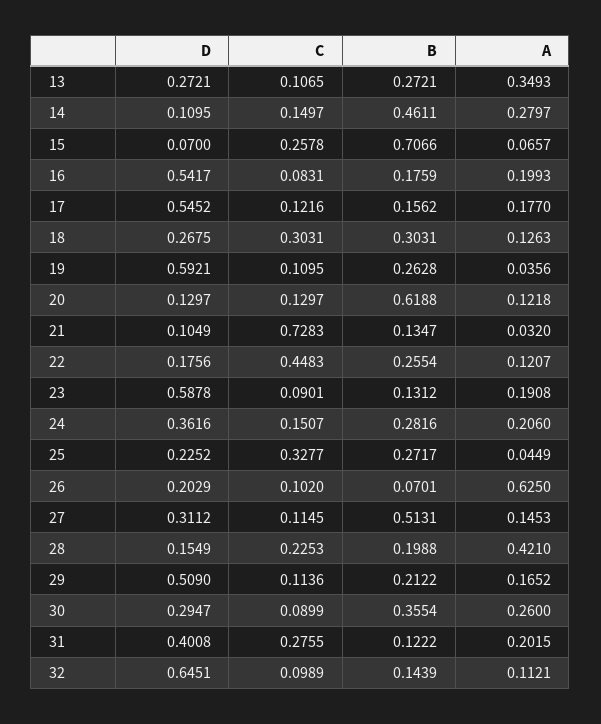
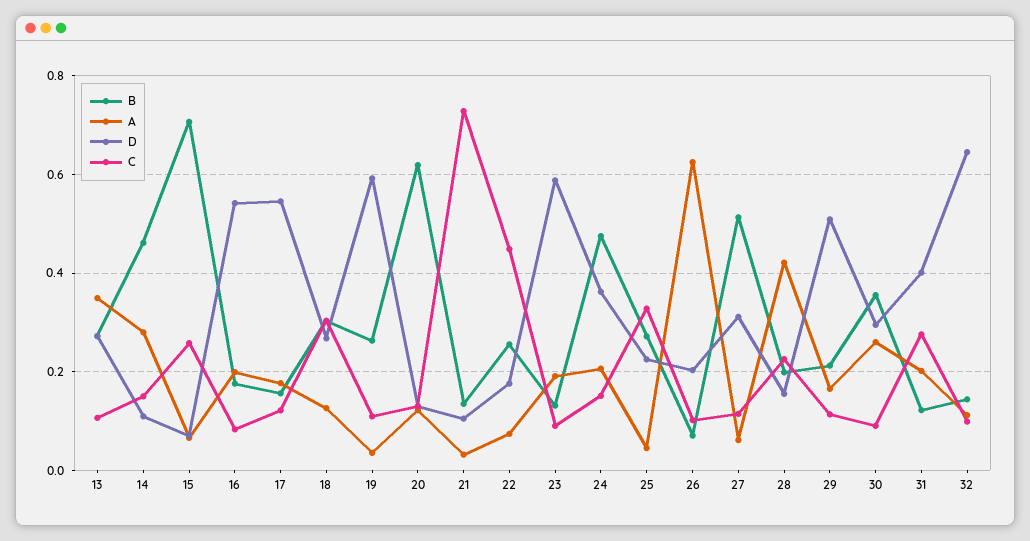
  {
    "D": {
      "13": 0.2721,
      "14": 0.1095,
      "15": 0.07,
      "16": 0.5417,
      "17": 0.5452,
      "18": 0.2675,
      "19": 0.5921,
      "20": 0.1297,
      "21": 0.1049,
      "22": 0.1756,
      "23": 0.5878,
      "24": 0.3616,
      "25": 0.2252,
      "26": 0.2029,
      "27": 0.3112,
      "28": 0.1549,
      "29": 0.509,
      "30": 0.2947,
      "31": 0.4008,
      "32": 0.6451
    },
    "C": {
      "13": 0.1065,
      "14": 0.1497,
      "15": 0.2578,
      "16": 0.0831,
      "17": 0.1216,
      "18": 0.3031,
      "19": 0.1095,
      "20": 0.1297,
      "21": 0.7283,
      "22": 0.4483,
      "23": 0.0901,
      "24": 0.1507,
      "25": 0.3277,
      "26": 0.102,
      "27": 0.1145,
      "28": 0.2253,
      "29": 0.1136,
      "30": 0.0899,
      "31": 0.2755,
      "32": 0.0989
    },
    "B": {
      "13": 0.2721,
      "14": 0.4611,
      "15": 0.7066,
      "16": 0.1759,
      "17": 0.1562,
      "18": 0.3031,
      "19": 0.2628,
      "20": 0.6188,
      "21": 0.1347,
      "22": 0.2554,
      "23": 0.1312,
-     "24": 0.2816,
+     "24": 0.48,
      "25": 0.2717,
      "26": 0.0701,
      "27": 0.5131,
      "28": 0.1988,
      "29": 0.2122,
      "30": 0.3554,
      "31": 0.1222,
      "32": 0.1439
    },
    "A": {
      "13": 0.3493,
      "14": 0.2797,
      "15": 0.0657,
      "16": 0.1993,
      "17": 0.177,
      "18": 0.1263,
      "19": 0.0356,
      "20": 0.1218,
      "21": 0.032,
-     "22": 0.1207,
+     "22": 0.08,
      "23": 0.1908,
      "24": 0.206,
      "25": 0.0449,
      "26": 0.625,
-     "27": 0.1453,
+     "27": 0.06,
      "28": 0.421,
      "29": 0.1652,
      "30": 0.26,
      "31": 0.2015,
      "32": 0.1121
    }
  }

